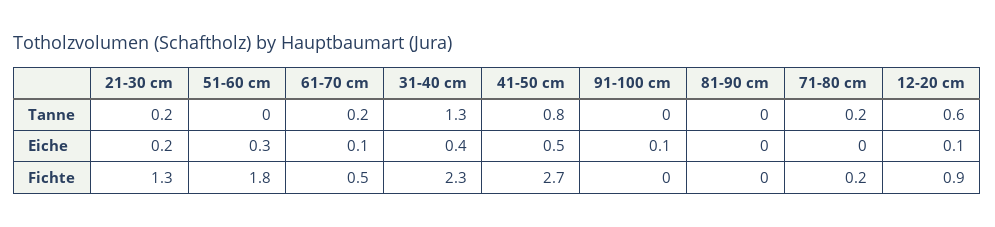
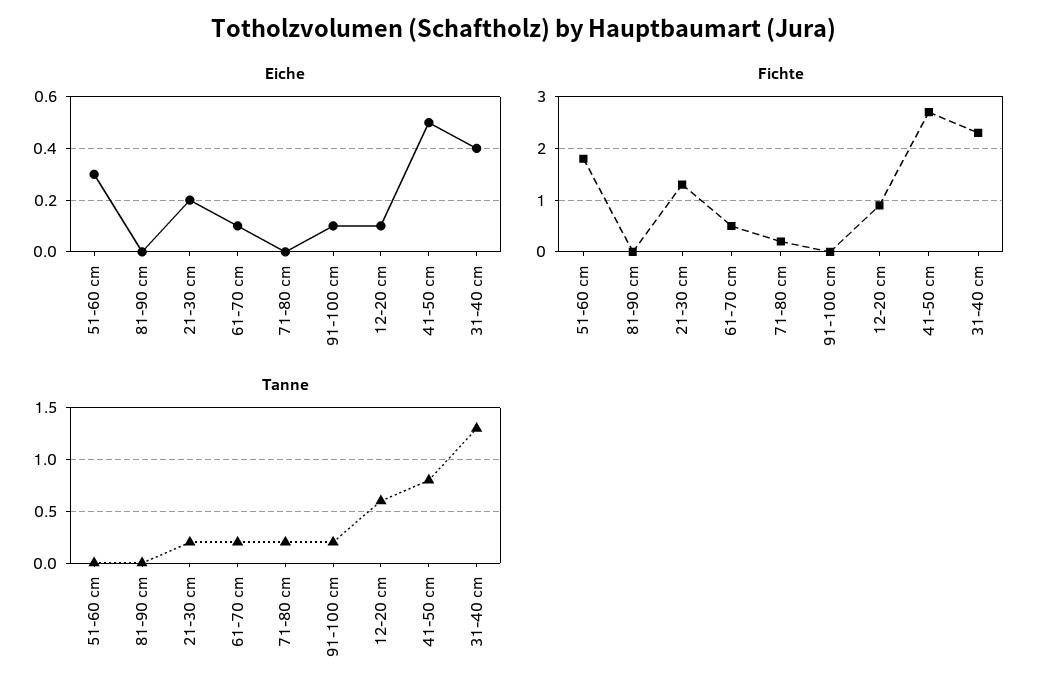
  {
    "Tanne": {
      "21-30 cm": 0.2,
      "51-60 cm": 0,
      "61-70 cm": 0.2,
      "31-40 cm": 1.3,
      "41-50 cm": 0.8,
-     "91-100 cm": 0,
+     "91-100 cm": 0.2,
      "81-90 cm": 0,
      "71-80 cm": 0.2,
      "12-20 cm": 0.6
    },
    "Eiche": {
      "21-30 cm": 0.2,
      "51-60 cm": 0.3,
      "61-70 cm": 0.1,
      "31-40 cm": 0.4,
      "41-50 cm": 0.5,
      "91-100 cm": 0.1,
      "81-90 cm": 0,
      "71-80 cm": 0,
      "12-20 cm": 0.1
    },
    "Fichte": {
      "21-30 cm": 1.3,
      "51-60 cm": 1.8,
      "61-70 cm": 0.5,
      "31-40 cm": 2.3,
      "41-50 cm": 2.7,
      "91-100 cm": 0,
      "81-90 cm": 0,
      "71-80 cm": 0.2,
      "12-20 cm": 0.9
    }
  }

